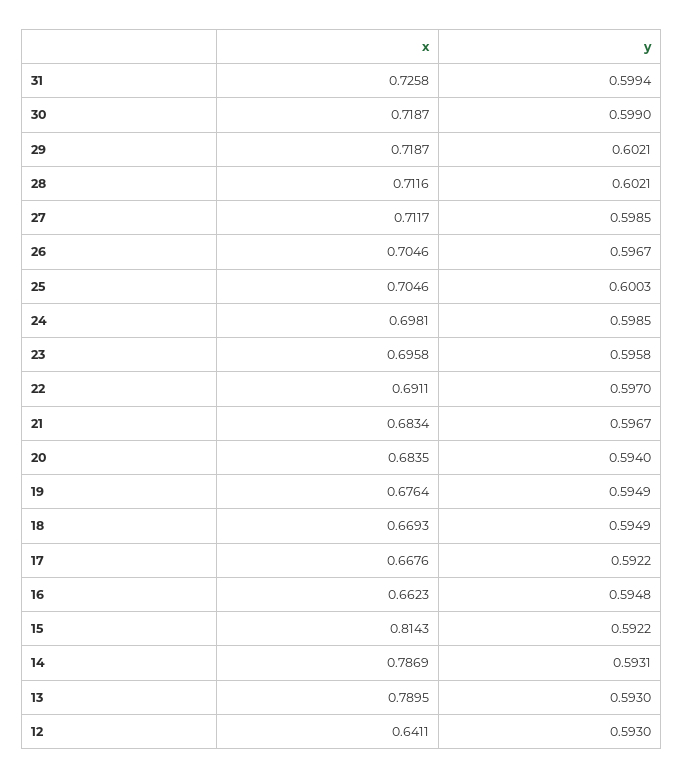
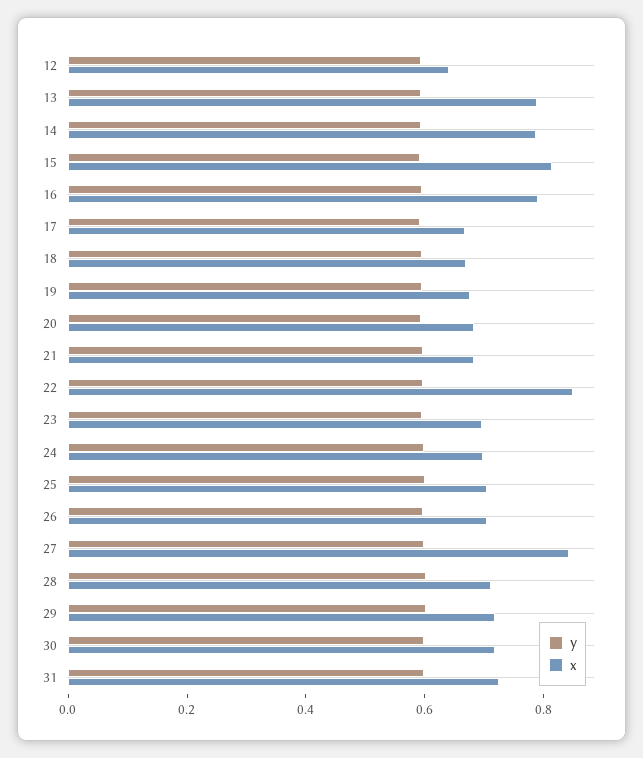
  {
    "x": {
      "31": 0.7258,
      "30": 0.7187,
      "29": 0.7187,
      "28": 0.7116,
-     "27": 0.7117,
+     "27": 0.85,
      "26": 0.7046,
      "25": 0.7046,
      "24": 0.6981,
      "23": 0.6958,
-     "22": 0.6911,
+     "22": 0.85,
      "21": 0.6834,
      "20": 0.6835,
      "19": 0.6764,
      "18": 0.6693,
      "17": 0.6676,
-     "16": 0.6623,
+     "16": 0.8,
      "15": 0.8143,
      "14": 0.7869,
      "13": 0.7895,
      "12": 0.6411
    },
    "y": {
      "31": 0.5994,
      "30": 0.599,
      "29": 0.6021,
      "28": 0.6021,
      "27": 0.5985,
      "26": 0.5967,
      "25": 0.6003,
      "24": 0.5985,
      "23": 0.5958,
      "22": 0.597,
      "21": 0.5967,
      "20": 0.594,
      "19": 0.5949,
      "18": 0.5949,
      "17": 0.5922,
      "16": 0.5948,
      "15": 0.5922,
      "14": 0.5931,
      "13": 0.593,
      "12": 0.593
    }
  }

